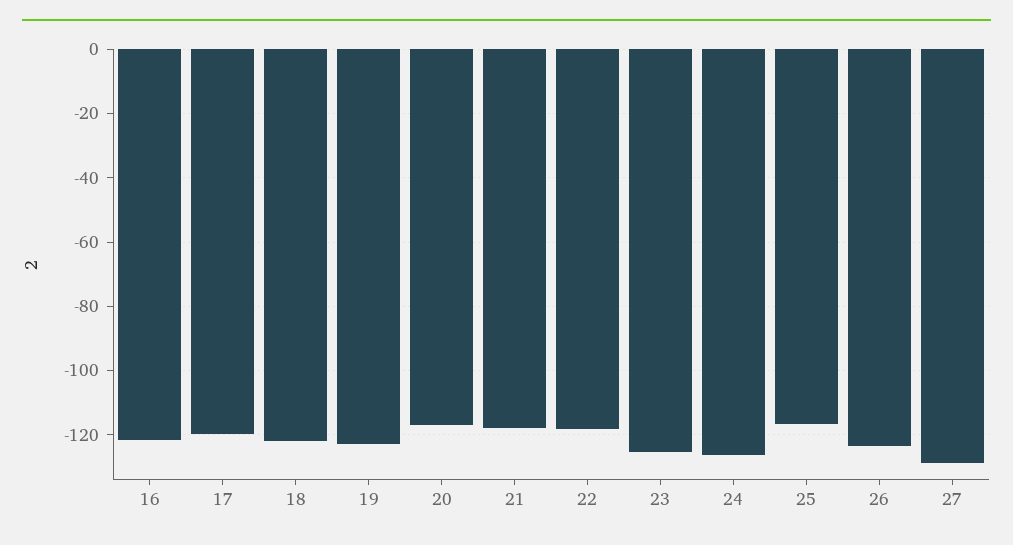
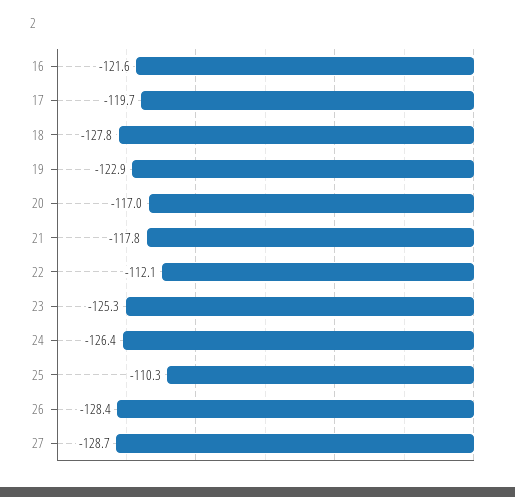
  {
    "16": -121.6,
    "17": -119.7,
-   "18": -122,
+   "18": -127.8,
    "19": -122.9,
    "20": -117,
    "21": -117.8,
-   "22": -118,
+   "22": -112.1,
    "23": -125.3,
    "24": -126.4,
-   "25": -116,
+   "25": -110.3,
-   "26": -124,
+   "26": -128.4,
    "27": -128.7
  }

